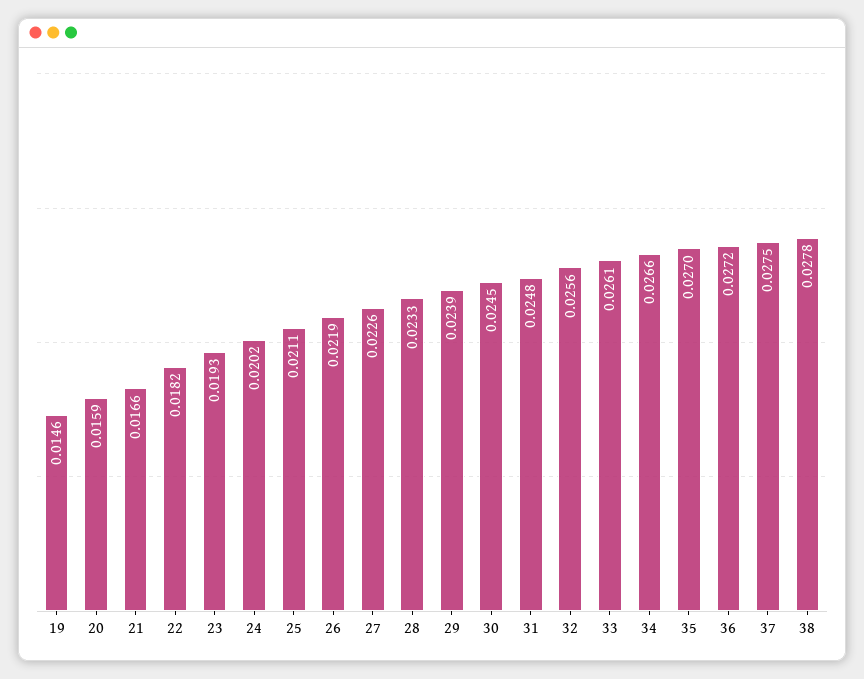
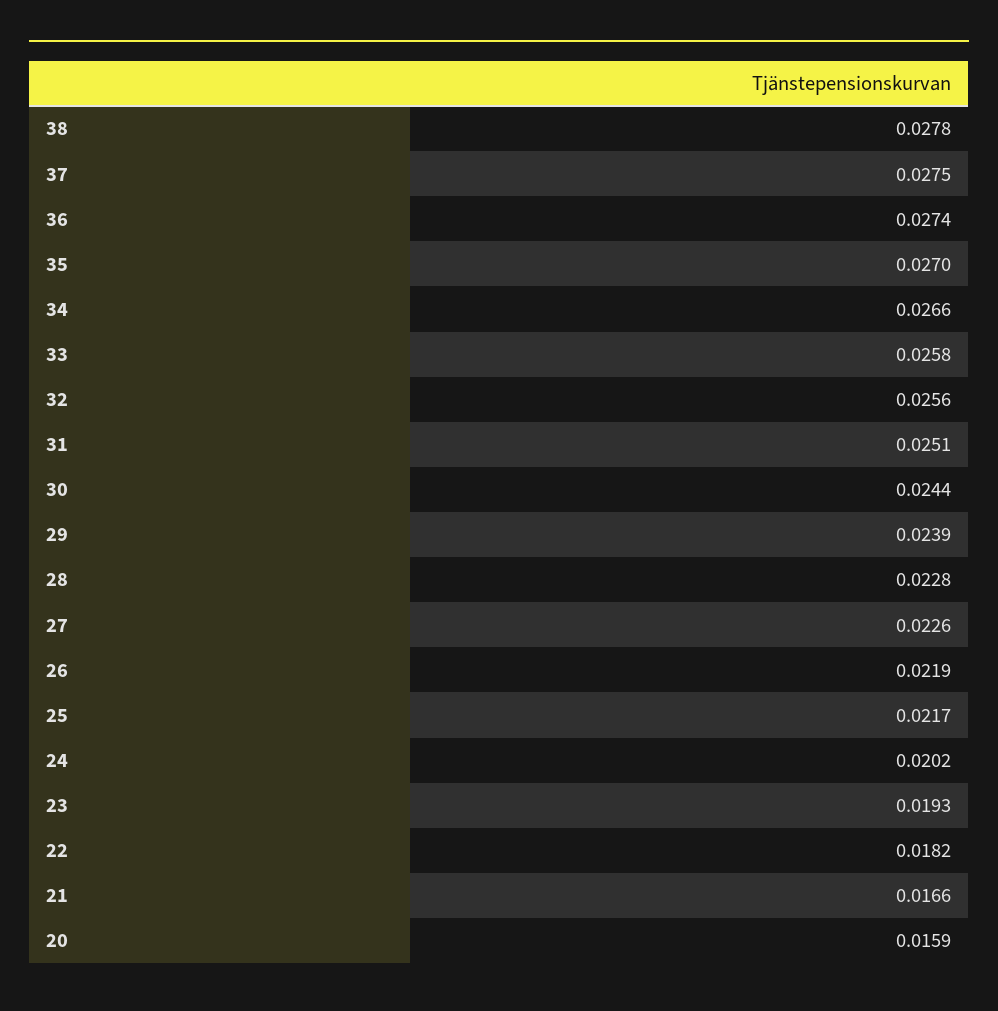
  {
-   "19": 0.0146,
    "20": 0.0159,
    "21": 0.0166,
    "22": 0.0182,
    "23": 0.0193,
    "24": 0.0202,
-   "25": 0.0211,
+   "25": 0.0217,
    "26": 0.0219,
    "27": 0.0226,
-   "28": 0.0233,
+   "28": 0.0228,
    "29": 0.0239,
-   "30": 0.0245,
+   "30": 0.0244,
-   "31": 0.0248,
+   "31": 0.0251,
    "32": 0.0256,
-   "33": 0.0261,
+   "33": 0.0258,
    "34": 0.0266,
    "35": 0.027,
-   "36": 0.0272,
+   "36": 0.0274,
    "37": 0.0275,
    "38": 0.0278
  }

